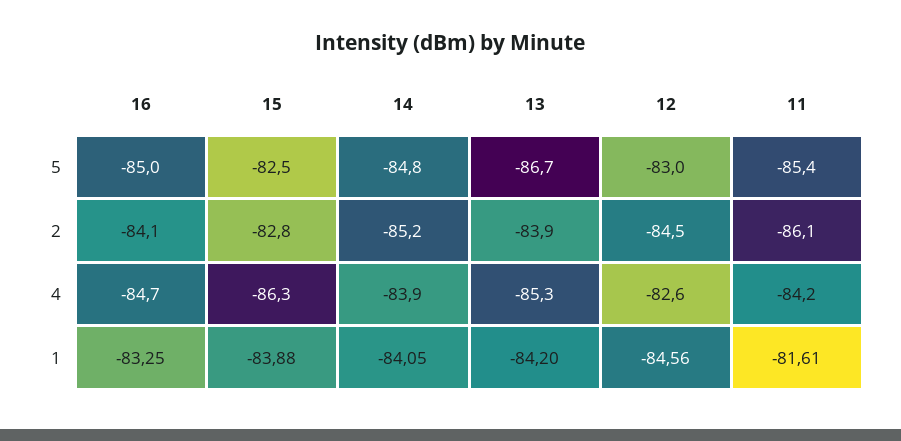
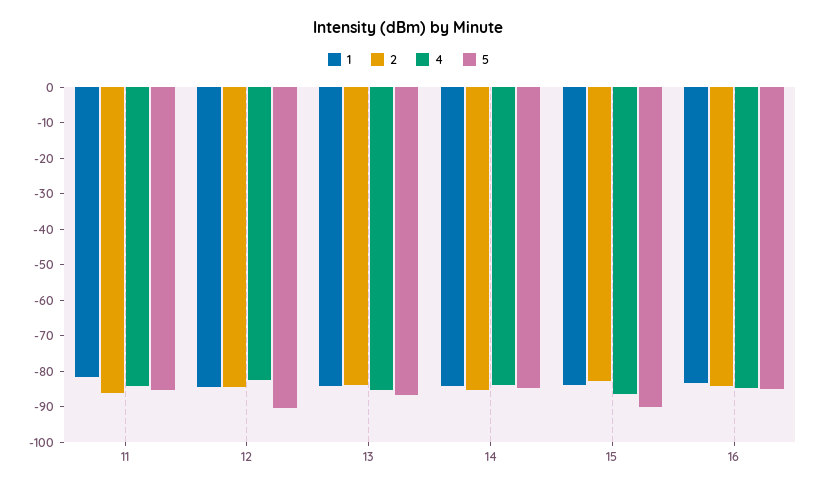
  {
    "5": {
      "16": -85,
-     "15": -82.5,
+     "15": -90,
      "14": -84.8,
      "13": -86.7,
-     "12": -83,
+     "12": -90,
      "11": -85.4
    },
    "2": {
      "16": -84.1,
      "15": -82.8,
      "14": -85.2,
      "13": -83.9,
      "12": -84.5,
      "11": -86.1
    },
    "4": {
      "16": -84.7,
      "15": -86.3,
      "14": -83.9,
      "13": -85.3,
      "12": -82.6,
      "11": -84.2
    },
    "1": {
      "16": -83.25,
      "15": -83.88,
      "14": -84.05,
      "13": -84.2,
      "12": -84.56,
      "11": -81.61
    }
  }

